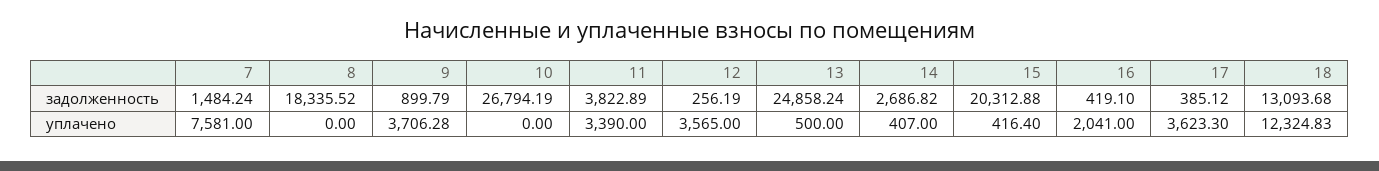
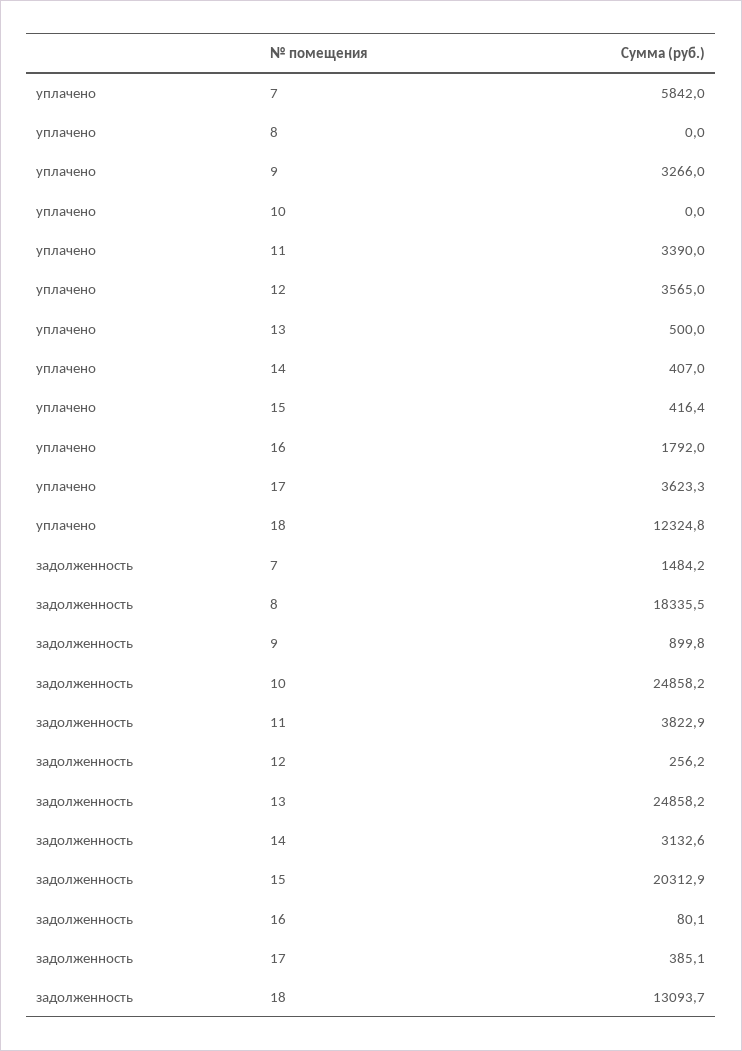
  {
    "7": {
      "задолженность": 1484.24,
-     "уплачено": 7581
+     "уплачено": 5842
    },
    "8": {
      "задолженность": 18335.52,
      "уплачено": 0
    },
    "9": {
      "задолженность": 899.79,
-     "уплачено": 3706.28
+     "уплачено": 3266
    },
    "10": {
-     "задолженность": 26794.19,
+     "задолженность": 24858.2,
      "уплачено": 0
    },
    "11": {
      "задолженность": 3822.89,
      "уплачено": 3390
    },
    "12": {
      "задолженность": 256.19,
      "уплачено": 3565
    },
    "13": {
      "задолженность": 24858.24,
      "уплачено": 500
    },
    "14": {
-     "задолженность": 2686.82,
+     "задолженность": 3132.6,
      "уплачено": 407
    },
    "15": {
      "задолженность": 20312.88,
      "уплачено": 416.4
    },
    "16": {
-     "задолженность": 419.1,
+     "задолженность": 80.1,
-     "уплачено": 2041
+     "уплачено": 1792
    },
    "17": {
      "задолженность": 385.12,
      "уплачено": 3623.3
    },
    "18": {
      "задолженность": 13093.68,
      "уплачено": 12324.83
    }
  }

